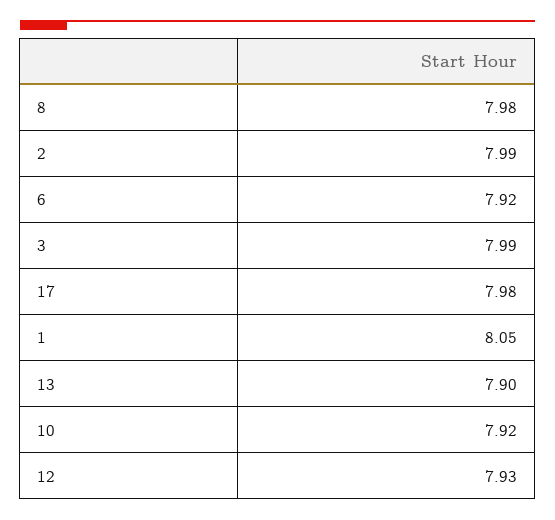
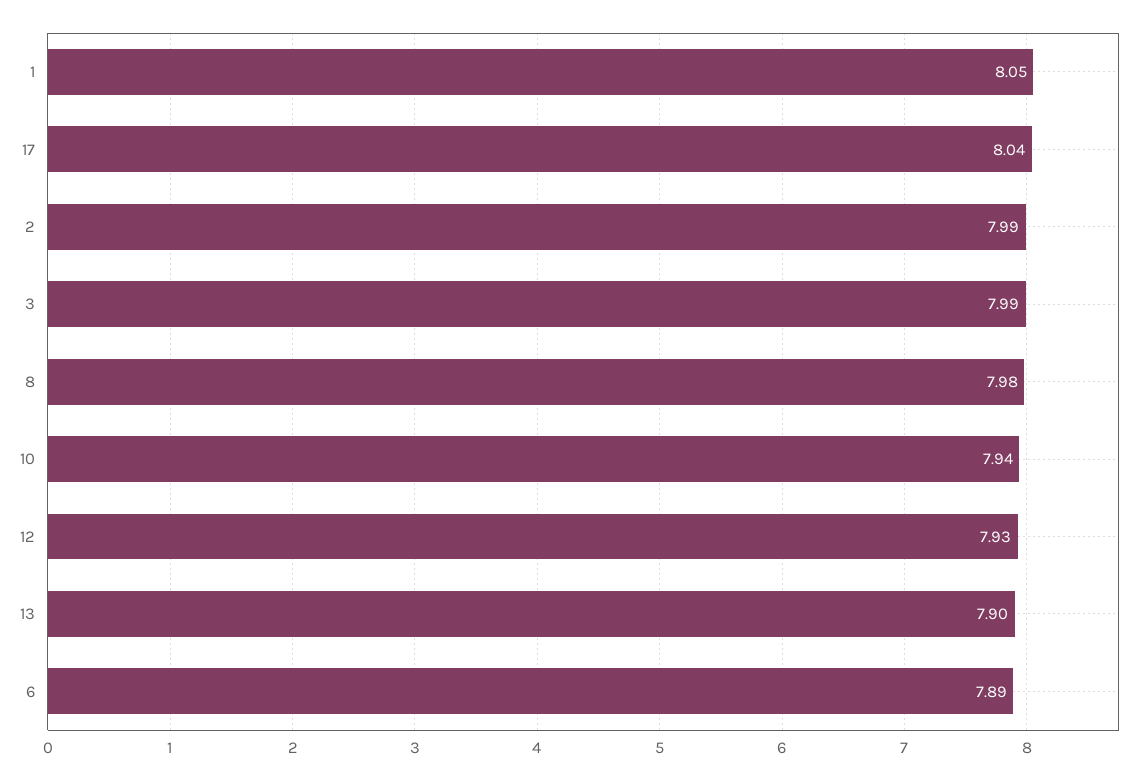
  {
    "8": 7.98,
    "2": 7.99,
-   "6": 7.92,
+   "6": 7.89,
    "3": 7.99,
-   "17": 7.98,
+   "17": 8.04,
    "1": 8.05,
    "13": 7.9,
-   "10": 7.92,
+   "10": 7.94,
    "12": 7.93
  }

